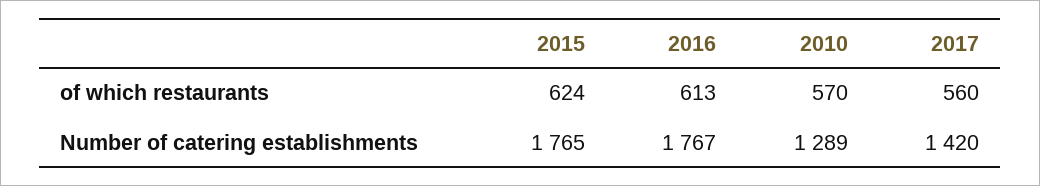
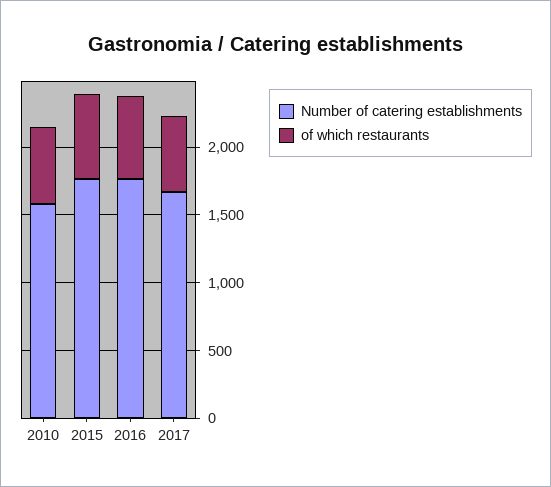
  {
    "of which restaurants": {
      "2015": 624,
      "2016": 613,
      "2010": 570,
      "2017": 560
    },
    "Number of catering establishments": {
      "2015": 1765,
      "2016": 1767,
-     "2010": 1289,
+     "2010": 1600,
-     "2017": 1420
+     "2017": 1700
    }
  }

